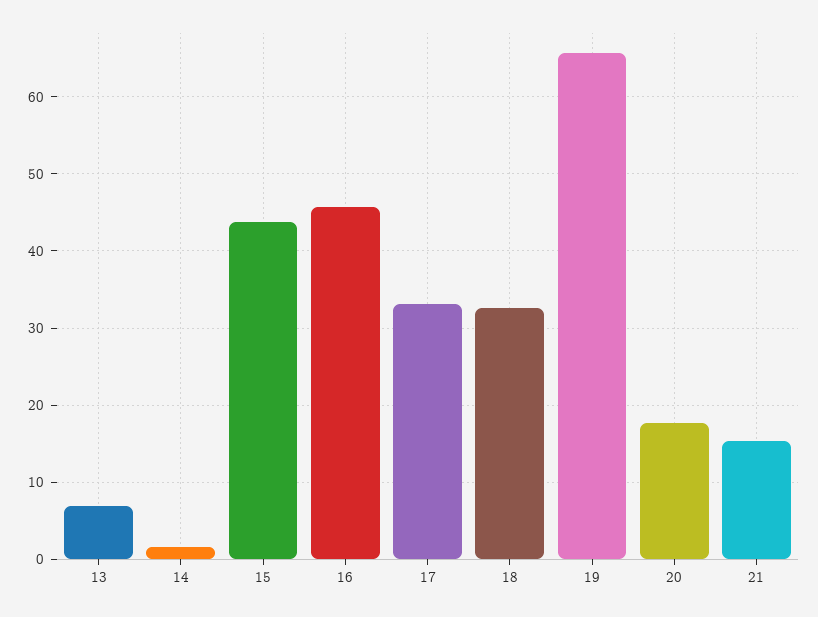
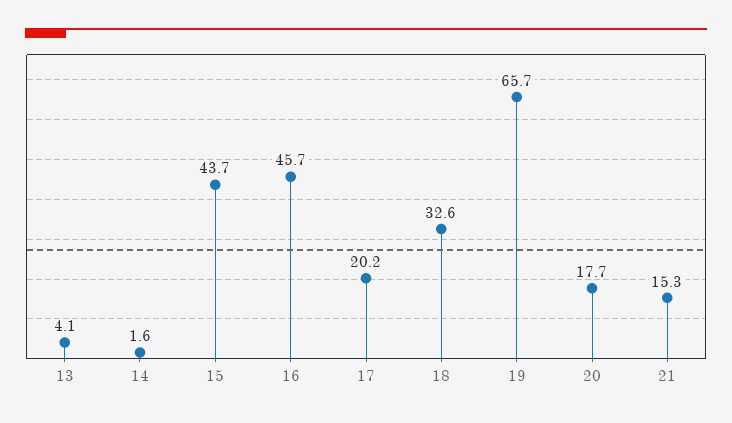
  {
-   "13": 7,
+   "13": 4.1,
    "14": 1.6,
    "15": 43.7,
    "16": 45.7,
-   "17": 33,
+   "17": 20.2,
    "18": 32.6,
    "19": 65.7,
    "20": 17.7,
    "21": 15.3
  }

